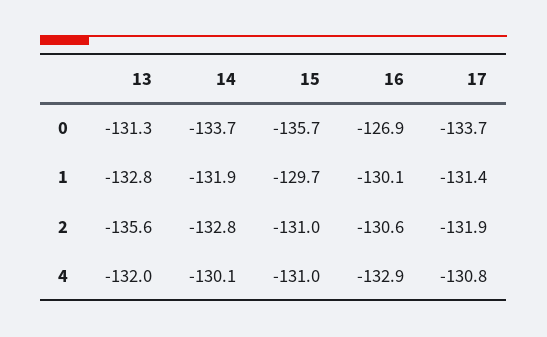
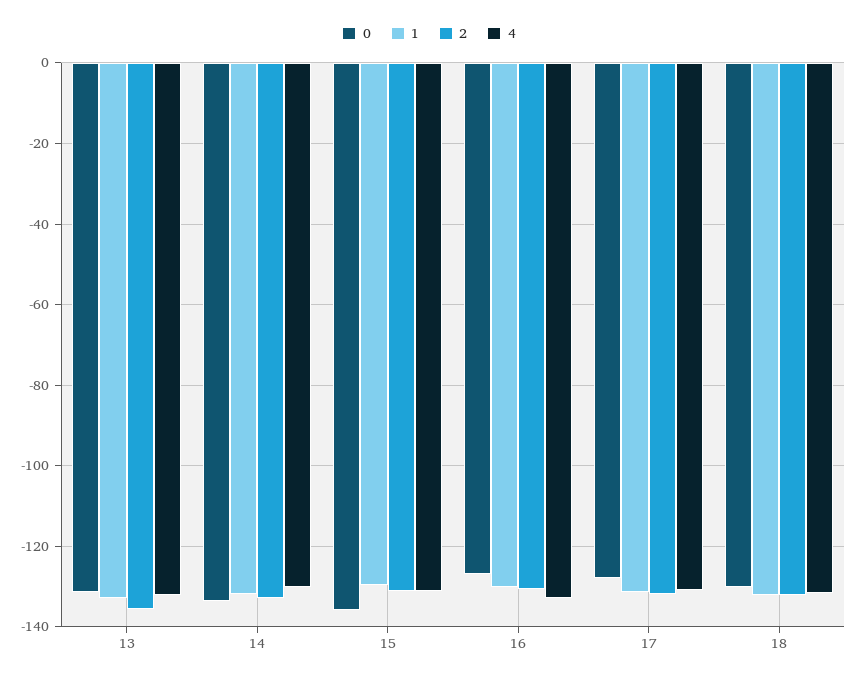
  {
    "0": {
      "13": -131.3,
      "14": -133.7,
      "15": -135.7,
      "16": -126.9,
-     "17": -133.7
+     "17": -128,
+     "18": -130
    },
    "1": {
      "13": -132.8,
      "14": -131.9,
      "15": -129.7,
      "16": -130.1,
-     "17": -131.4
+     "17": -131.4,
+     "18": -132
    },
    "2": {
      "13": -135.6,
      "14": -132.8,
      "15": -131,
      "16": -130.6,
-     "17": -131.9
+     "17": -131.9,
+     "18": -132
    },
    "4": {
      "13": -132,
      "14": -130.1,
      "15": -131,
      "16": -132.9,
-     "17": -130.8
+     "17": -130.8,
+     "18": -132
    }
  }

